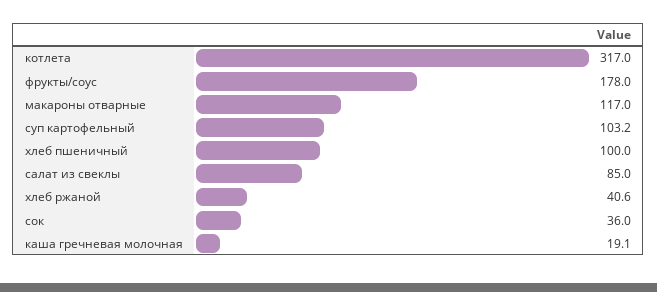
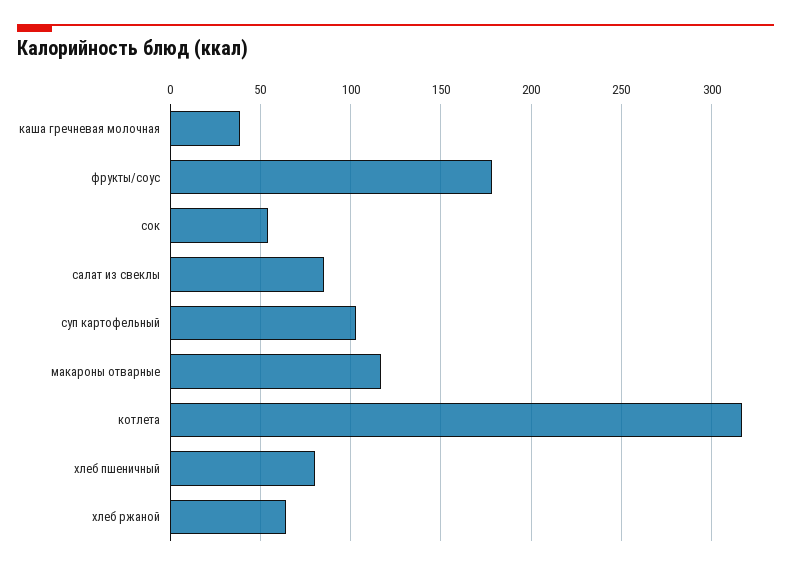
  {
    "котлета": 317,
    "фрукты/соус": 178,
    "макароны отварные": 117,
    "суп картофельный": 103.2,
-   "хлеб пшеничный": 100,
+   "хлеб пшеничный": 80,
    "салат из свеклы": 85,
-   "хлеб ржаной": 40.6,
+   "хлеб ржаной": 65,
-   "сок": 36,
+   "сок": 55,
-   "каша гречневая молочная": 19.1
+   "каша гречневая молочная": 40
  }

